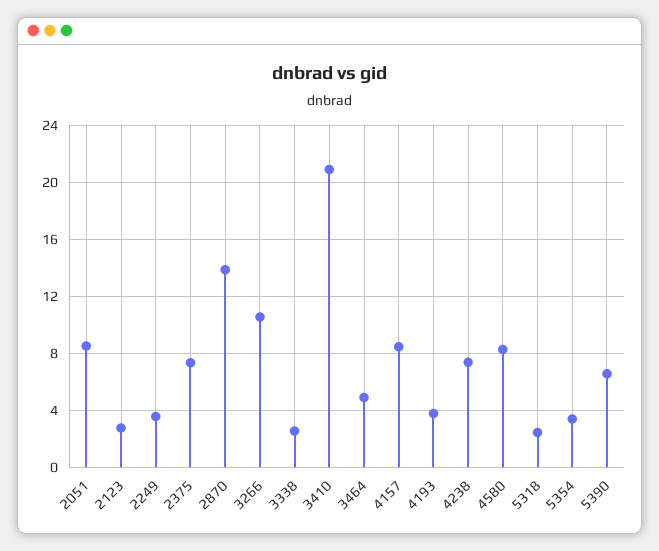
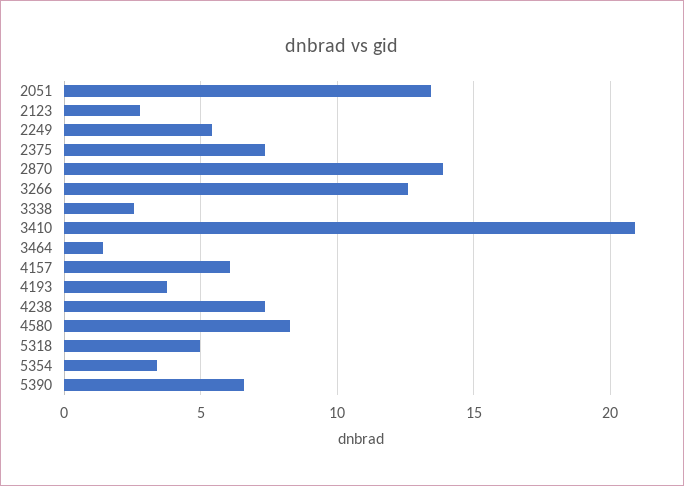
  {
-   "2051": 8.5,
+   "2051": 13.5,
    "2123": 3,
-   "2249": 3.5,
+   "2249": 5.5,
    "2375": 7.5,
    "2870": 14,
-   "3266": 10.5,
+   "3266": 12.5,
    "3338": 2.5,
    "3410": 21,
-   "3464": 5,
+   "3464": 1.5,
-   "4157": 8.5,
+   "4157": 6,
    "4193": 4,
    "4238": 7.5,
    "4580": 8.5,
-   "5318": 2.5,
+   "5318": 5,
    "5354": 3.5,
    "5390": 6.5
  }

